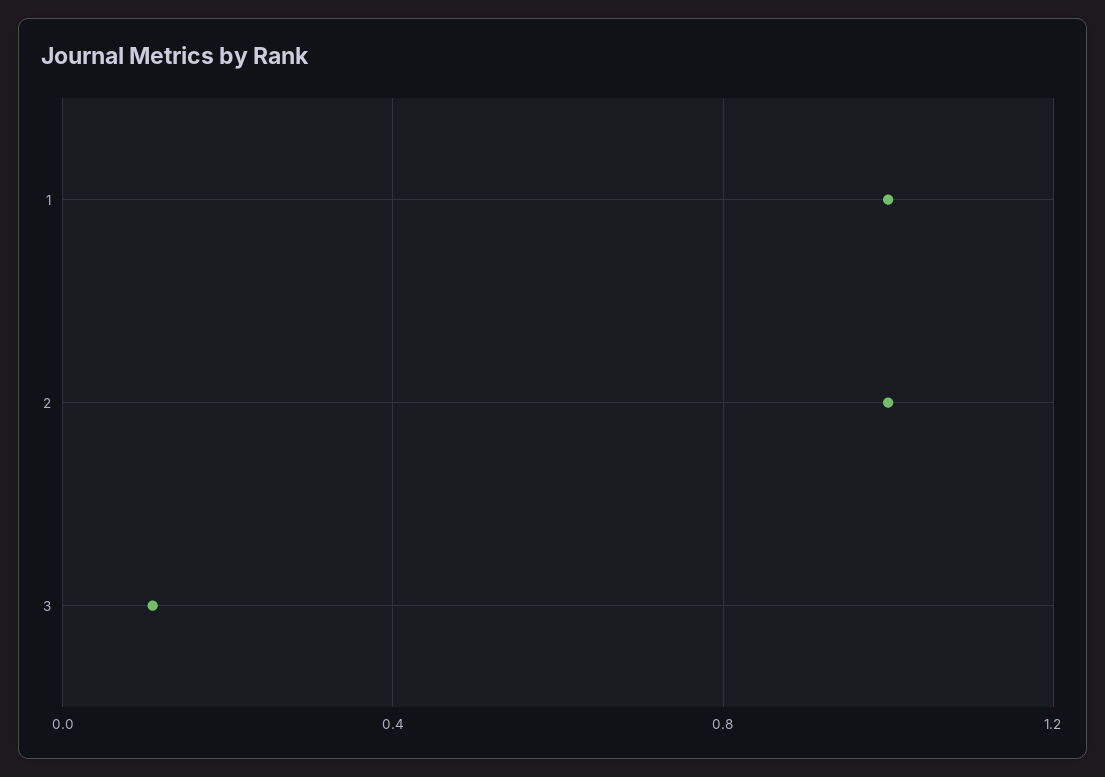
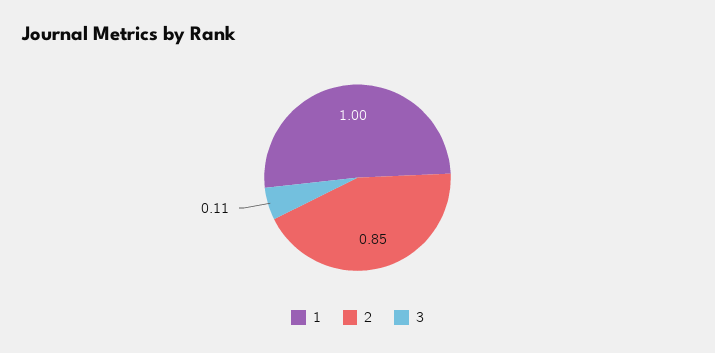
  {
    "1": 1,
-   "2": 1,
+   "2": 0.85,
    "3": 0.11
  }

